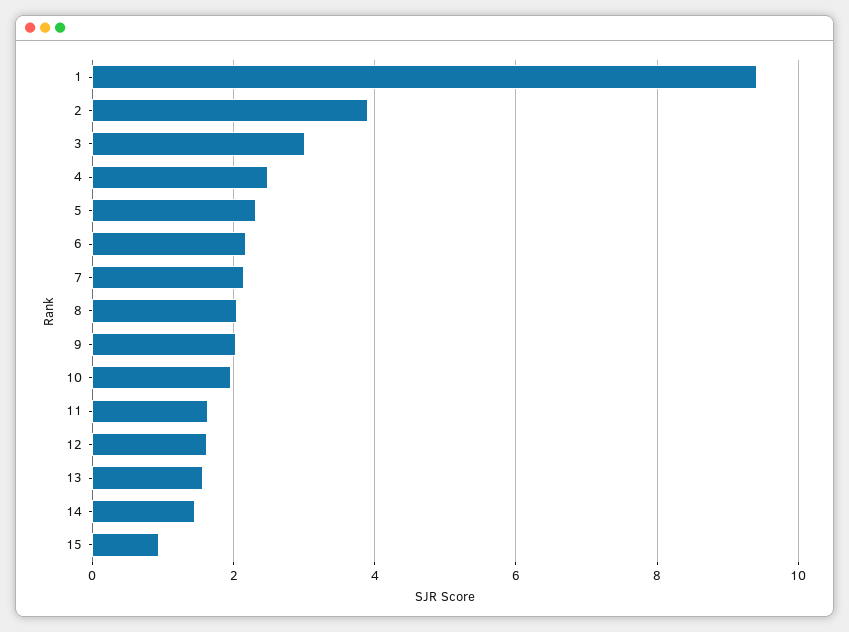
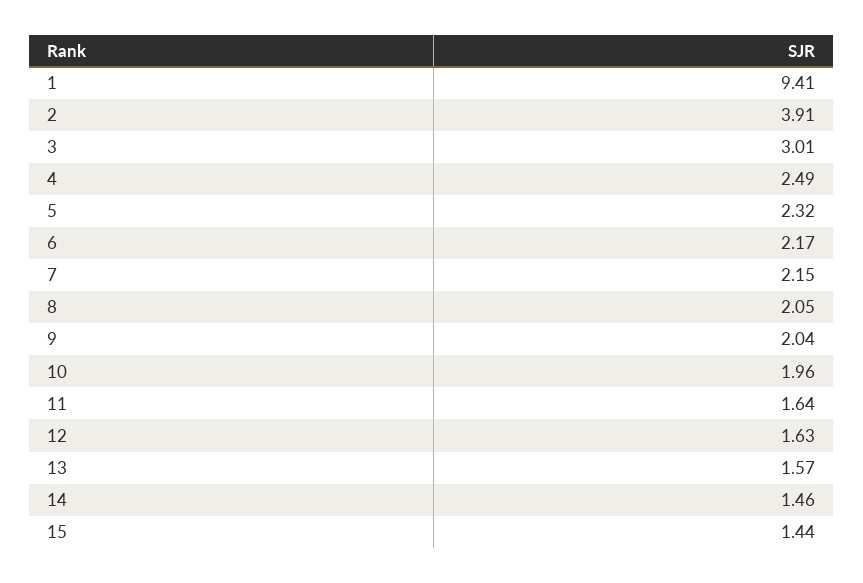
  {
    "1": 9.41,
    "2": 3.91,
    "3": 3.01,
    "4": 2.49,
    "5": 2.32,
    "6": 2.17,
    "7": 2.15,
    "8": 2.05,
    "9": 2.04,
    "10": 1.96,
    "11": 1.64,
    "12": 1.63,
    "13": 1.57,
    "14": 1.46,
-   "15": 1
+   "15": 1.44
  }

